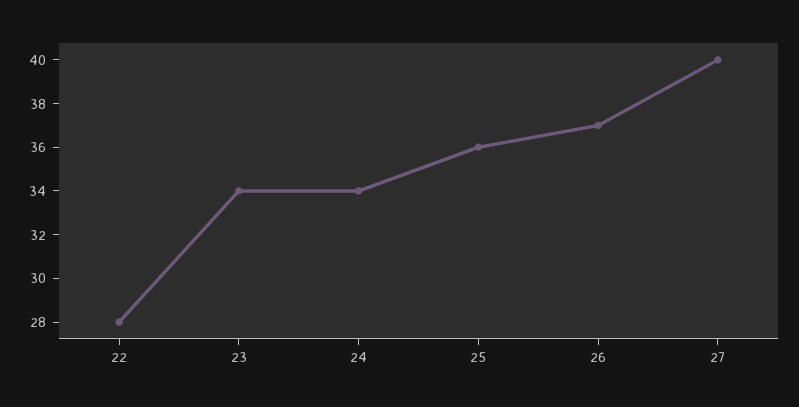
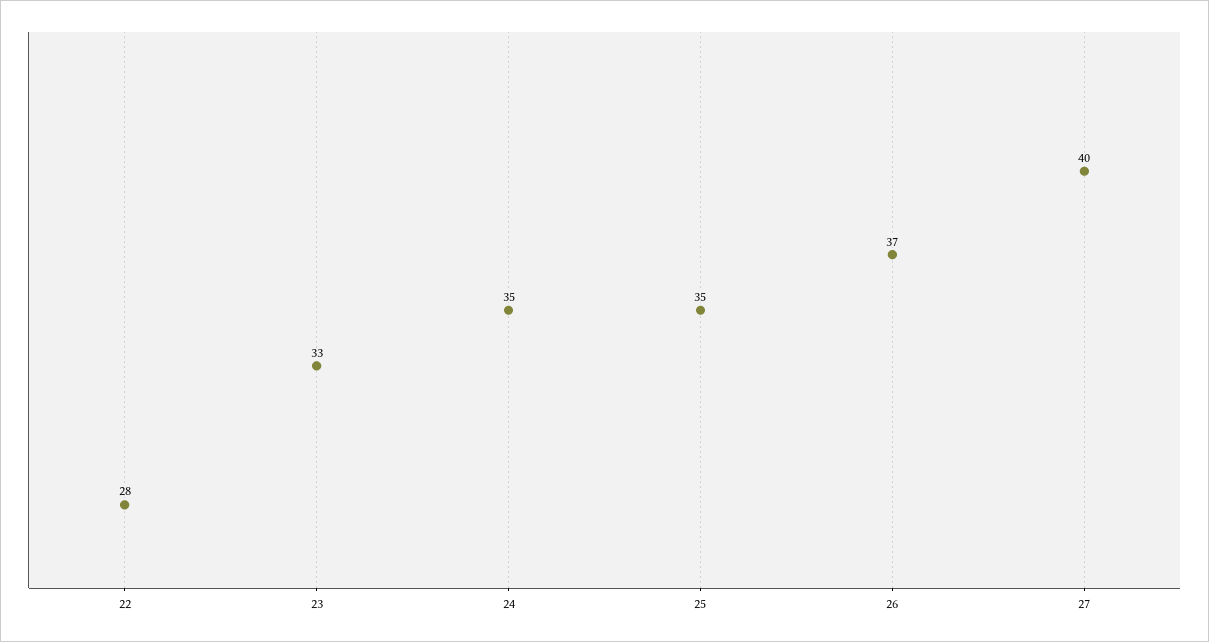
  {
    "22": 28,
-   "23": 34,
+   "23": 33,
-   "24": 34,
+   "24": 35,
-   "25": 36,
+   "25": 35,
    "26": 37,
    "27": 40
  }

